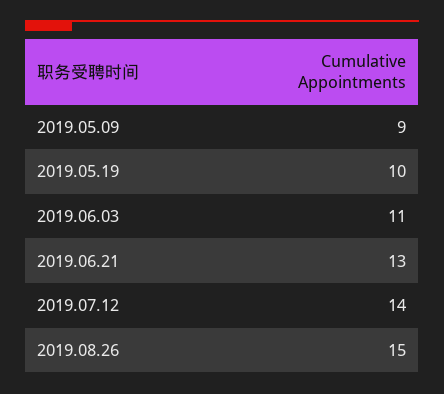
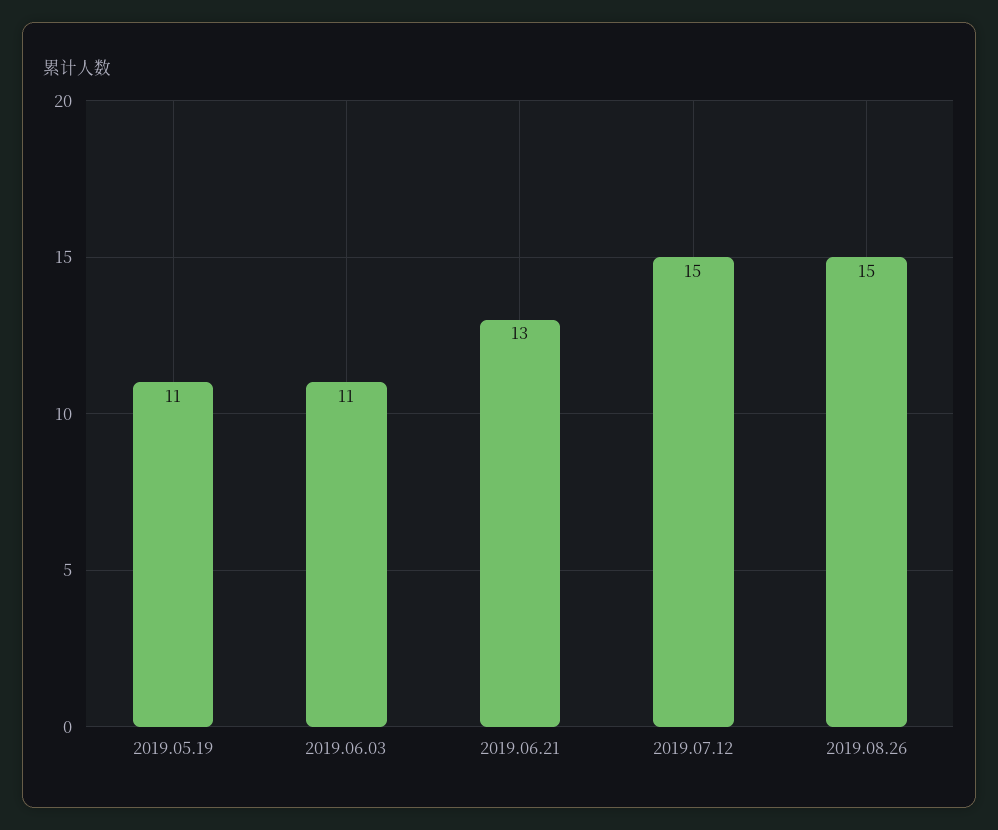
  {
-   "2019.05.09": 9,
-   "2019.05.19": 10,
+   "2019.05.19": 11,
    "2019.06.03": 11,
    "2019.06.21": 13,
-   "2019.07.12": 14,
+   "2019.07.12": 15,
    "2019.08.26": 15
  }

